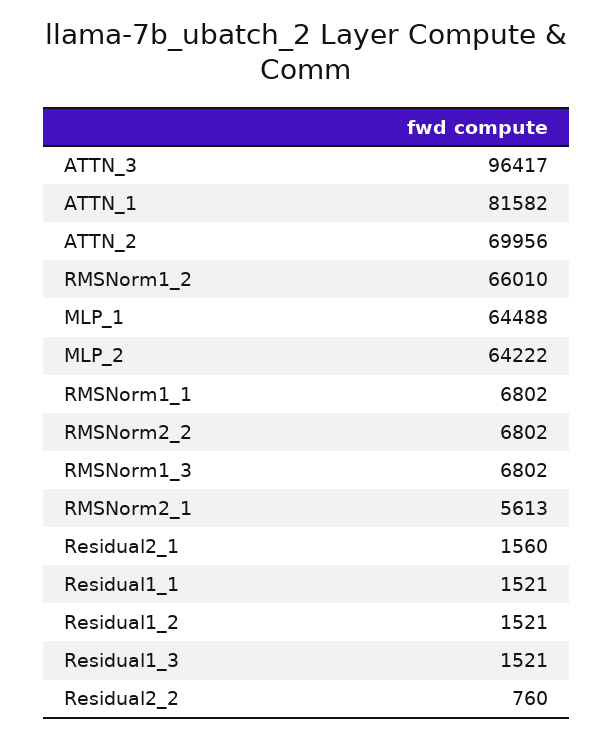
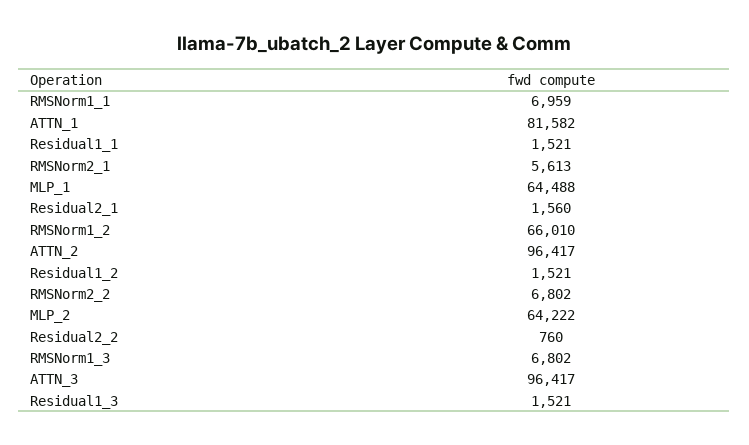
  {
    "ATTN_3": 96417,
    "ATTN_1": 81582,
-   "ATTN_2": 69956,
+   "ATTN_2": 96417,
    "RMSNorm1_2": 66010,
    "MLP_1": 64488,
    "MLP_2": 64222,
-   "RMSNorm1_1": 6802,
+   "RMSNorm1_1": 6959,
    "RMSNorm2_2": 6802,
    "RMSNorm1_3": 6802,
    "RMSNorm2_1": 5613,
    "Residual2_1": 1560,
    "Residual1_1": 1521,
    "Residual1_2": 1521,
    "Residual1_3": 1521,
    "Residual2_2": 760
  }

